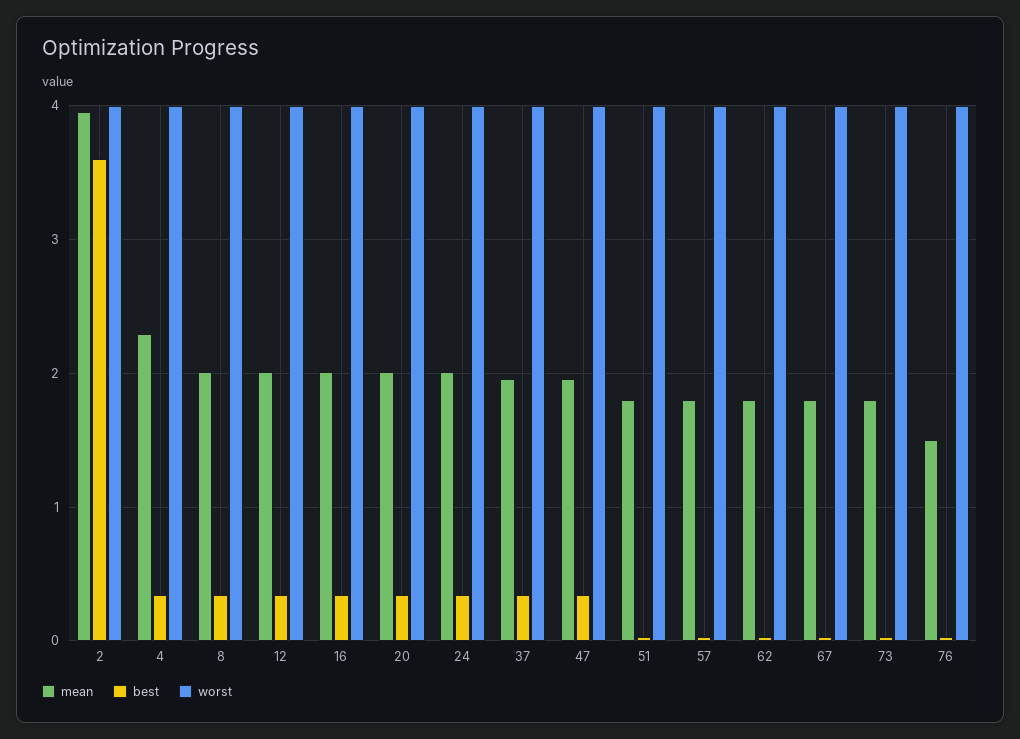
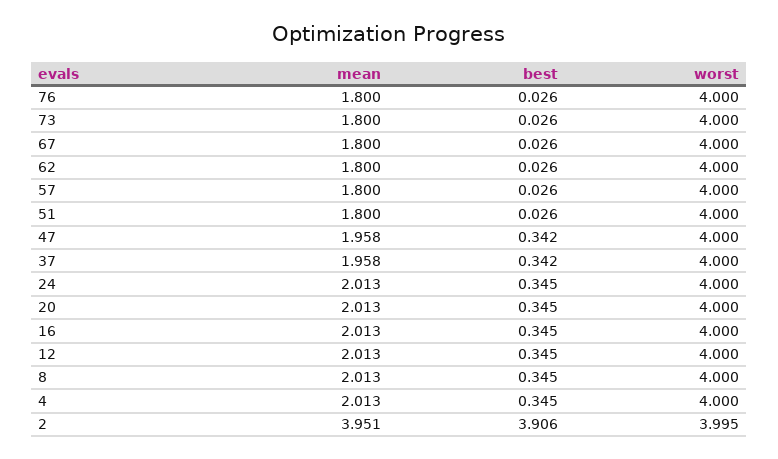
  {
    "mean": {
      "2": 3.951,
-     "4": 2.3,
+     "4": 2.013,
      "8": 2.013,
      "12": 2.013,
      "16": 2.013,
      "20": 2.013,
      "24": 2.013,
      "37": 1.958,
      "47": 1.958,
      "51": 1.8,
      "57": 1.8,
      "62": 1.8,
      "67": 1.8,
      "73": 1.8,
-     "76": 1.5
+     "76": 1.8
    },
    "best": {
-     "2": 3.6,
+     "2": 3.906,
      "4": 0.345,
      "8": 0.345,
      "12": 0.345,
      "16": 0.345,
      "20": 0.345,
      "24": 0.345,
      "37": 0.342,
      "47": 0.342,
      "51": 0.026,
      "57": 0.026,
      "62": 0.026,
      "67": 0.026,
      "73": 0.026,
      "76": 0.026
    },
    "worst": {
      "2": 3.995,
      "4": 4,
      "8": 4,
      "12": 4,
      "16": 4,
      "20": 4,
      "24": 4,
      "37": 4,
      "47": 4,
      "51": 4,
      "57": 4,
      "62": 4,
      "67": 4,
      "73": 4,
      "76": 4
    }
  }

